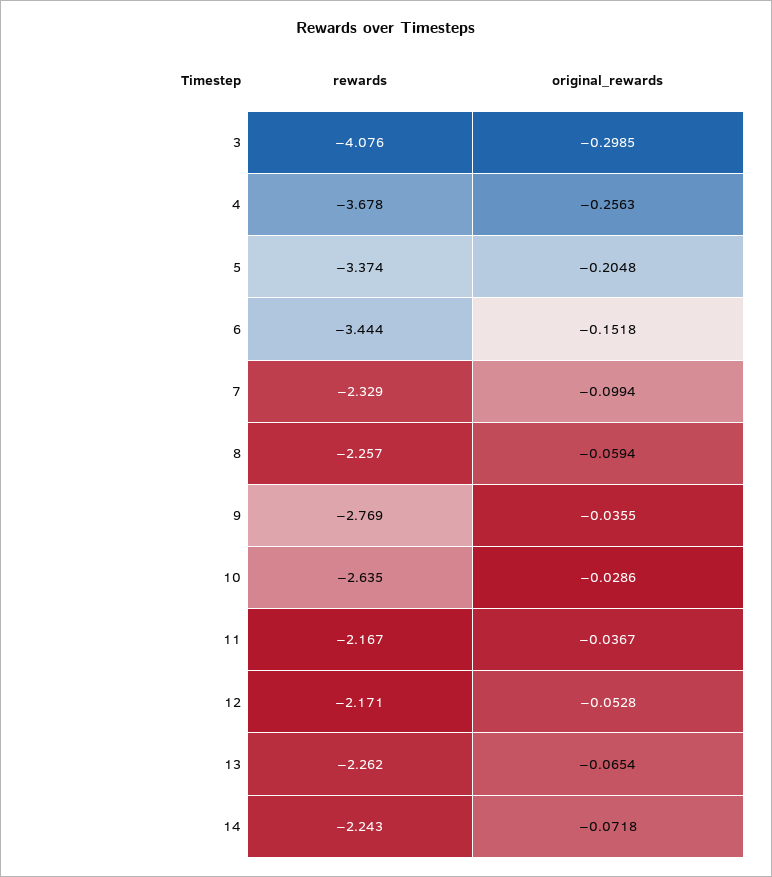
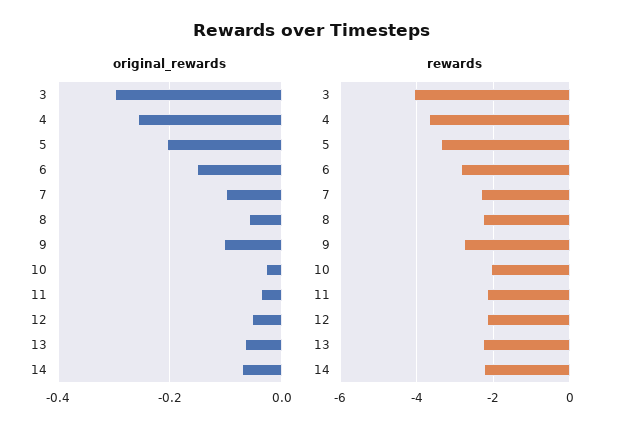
  {
    "rewards": {
      "3": -4.076,
      "4": -3.678,
      "5": -3.374,
-     "6": -3.444,
+     "6": -2.8,
      "7": -2.329,
      "8": -2.257,
      "9": -2.769,
-     "10": -2.635,
+     "10": -2,
      "11": -2.167,
      "12": -2.171,
      "13": -2.262,
      "14": -2.243
    },
    "original_rewards": {
      "3": -0.2985,
      "4": -0.2563,
      "5": -0.2048,
      "6": -0.1518,
      "7": -0.0994,
      "8": -0.0594,
-     "9": -0.0355,
+     "9": -0.1,
      "10": -0.0286,
      "11": -0.0367,
      "12": -0.0528,
      "13": -0.0654,
      "14": -0.0718
    }
  }

